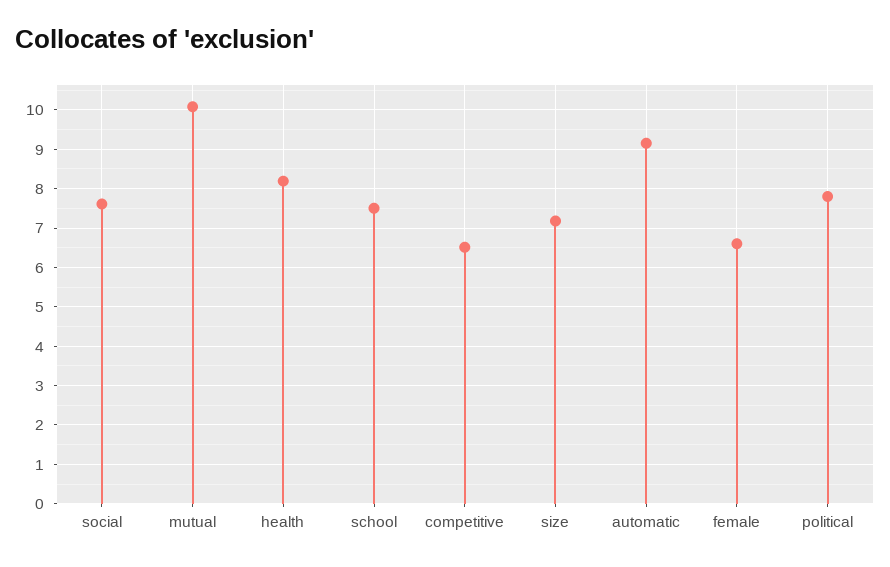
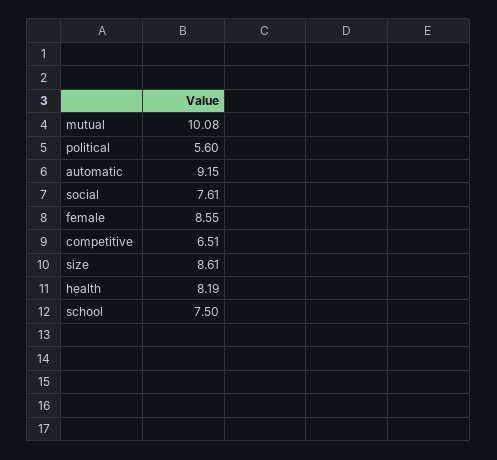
  {
    "social": 7.61,
    "mutual": 10.08,
    "health": 8.19,
    "school": 7.5,
    "competitive": 6.51,
-   "size": 7.2,
+   "size": 8.61,
    "automatic": 9.15,
-   "female": 6.6,
+   "female": 8.55,
-   "political": 7.8
+   "political": 5.6
  }

